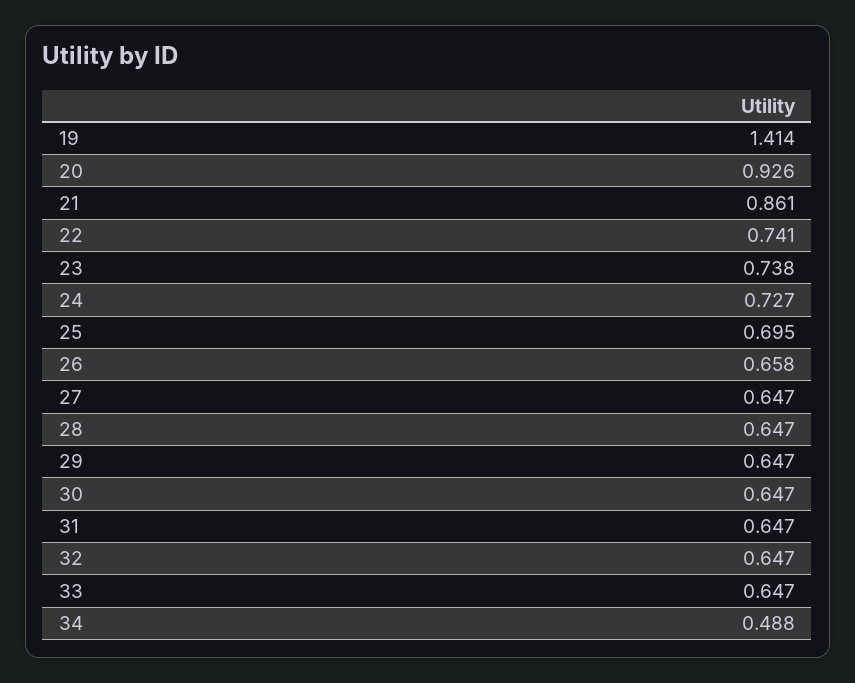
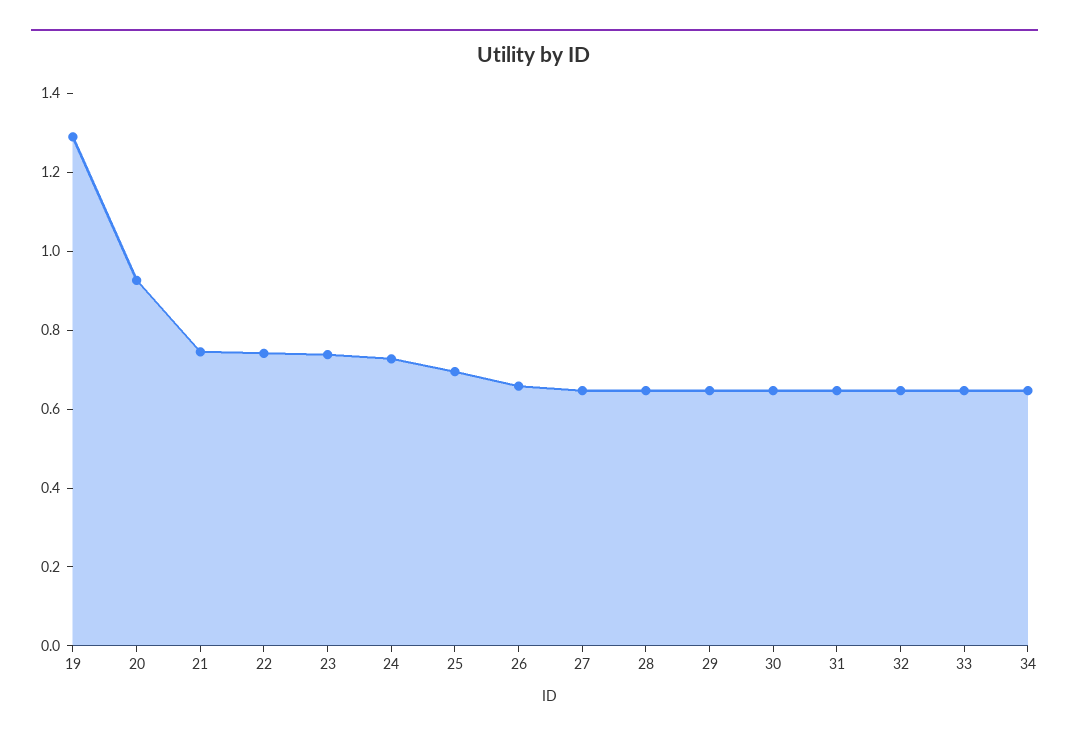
  {
-   "19": 1.414,
+   "19": 1.3,
    "20": 0.926,
-   "21": 0.861,
+   "21": 0.75,
    "22": 0.741,
    "23": 0.738,
    "24": 0.727,
    "25": 0.695,
    "26": 0.658,
    "27": 0.647,
    "28": 0.647,
    "29": 0.647,
    "30": 0.647,
    "31": 0.647,
    "32": 0.647,
    "33": 0.647,
-   "34": 0.488
+   "34": 0.65
  }

